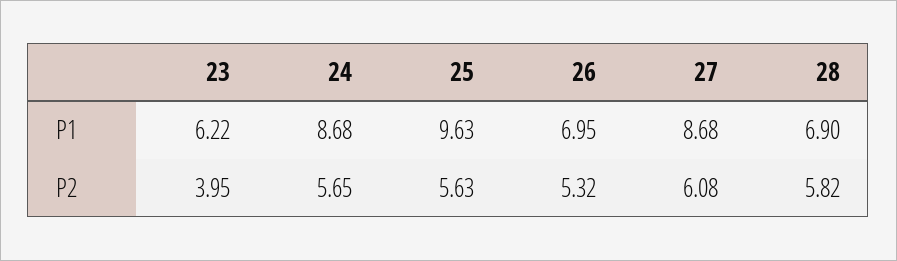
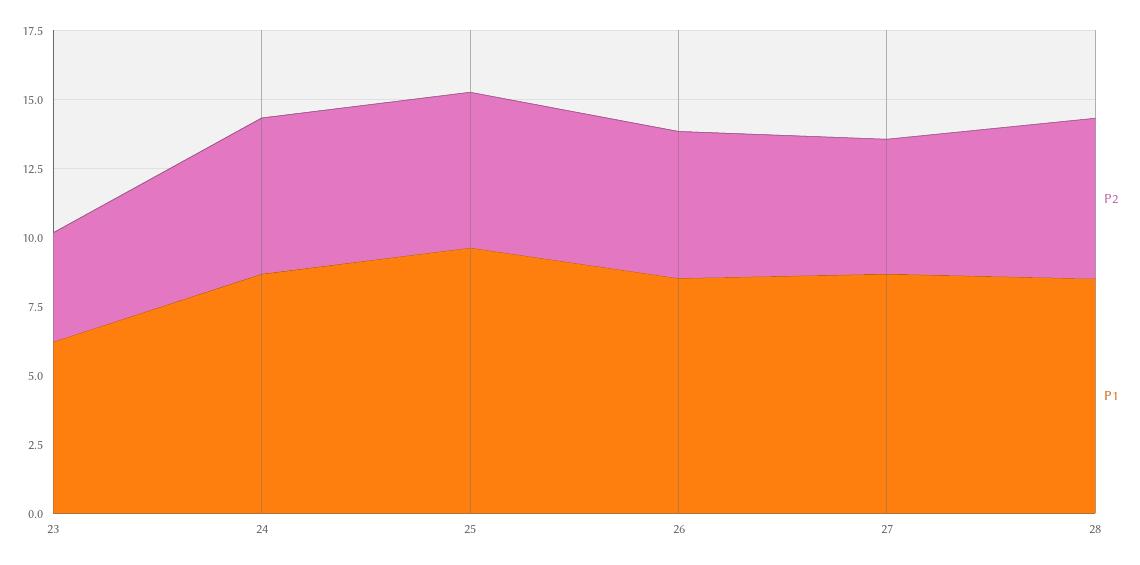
  {
    "P1": {
      "23": 6.22,
      "24": 8.68,
      "25": 9.63,
-     "26": 6.95,
+     "26": 8.5,
      "27": 8.68,
-     "28": 6.9
+     "28": 8.5
    },
    "P2": {
      "23": 3.95,
      "24": 5.65,
      "25": 5.63,
      "26": 5.32,
-     "27": 6.08,
+     "27": 5,
      "28": 5.82
    }
  }

